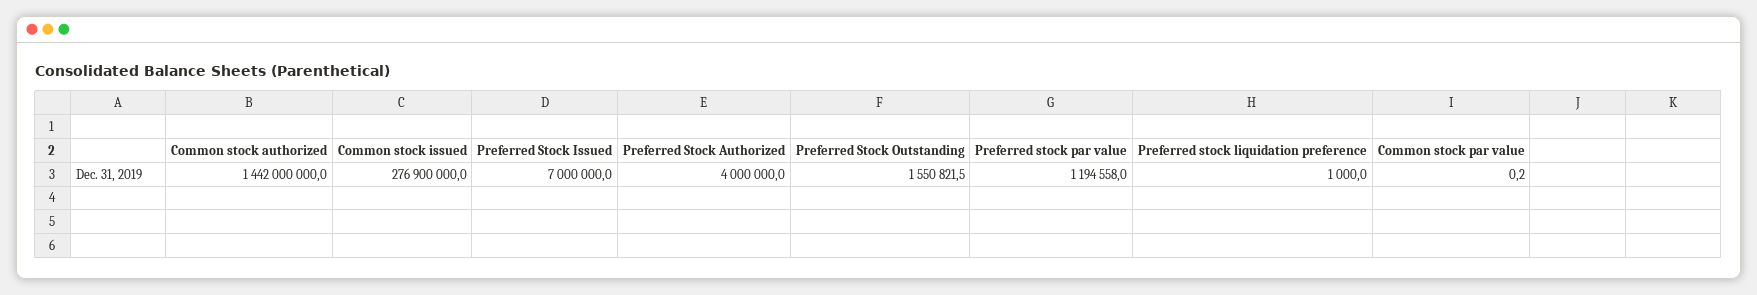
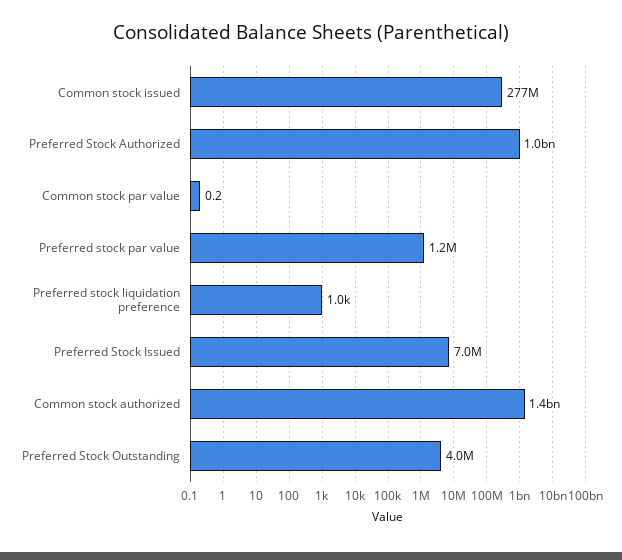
  {
    "Common stock authorized": 1442000000,
    "Common stock issued": 276900000,
    "Preferred Stock Issued": 7000000,
-   "Preferred Stock Authorized": 4000000,
+   "Preferred Stock Authorized": 1000000000,
-   "Preferred Stock Outstanding": 1550821.5,
+   "Preferred Stock Outstanding": 4000000,
    "Preferred stock par value": 1194558,
    "Preferred stock liquidation preference": 1000,
    "Common stock par value": 0.2
  }

